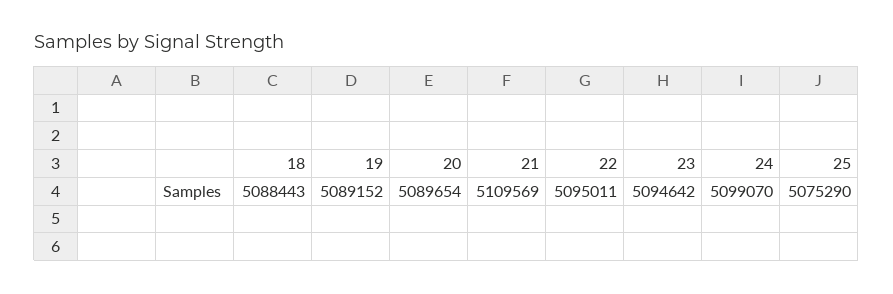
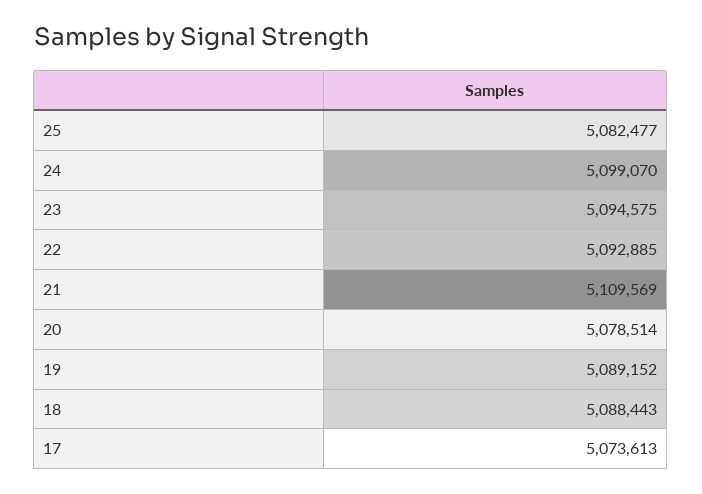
  {
    "18": 5088443,
    "19": 5089152,
-   "20": 5089654,
+   "20": 5078514,
    "21": 5109569,
-   "22": 5095011,
+   "22": 5092885,
-   "23": 5094642,
+   "23": 5094575,
    "24": 5099070,
-   "25": 5075290
+   "25": 5082477,
+   "17": 5073613
  }

